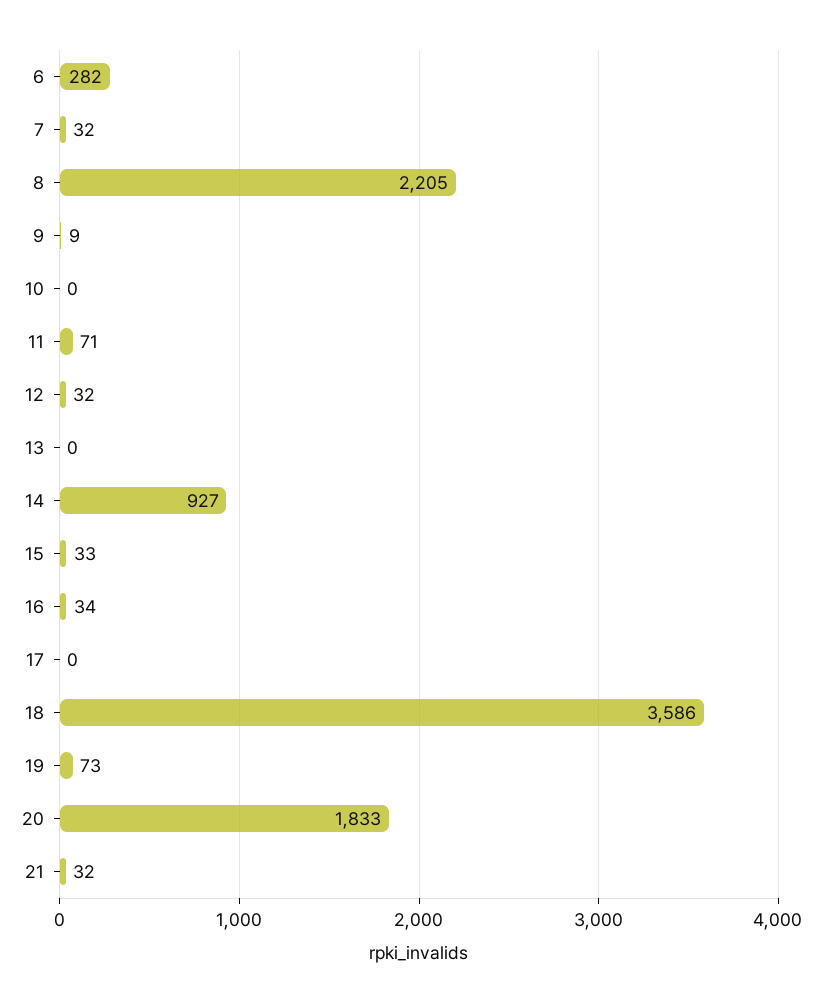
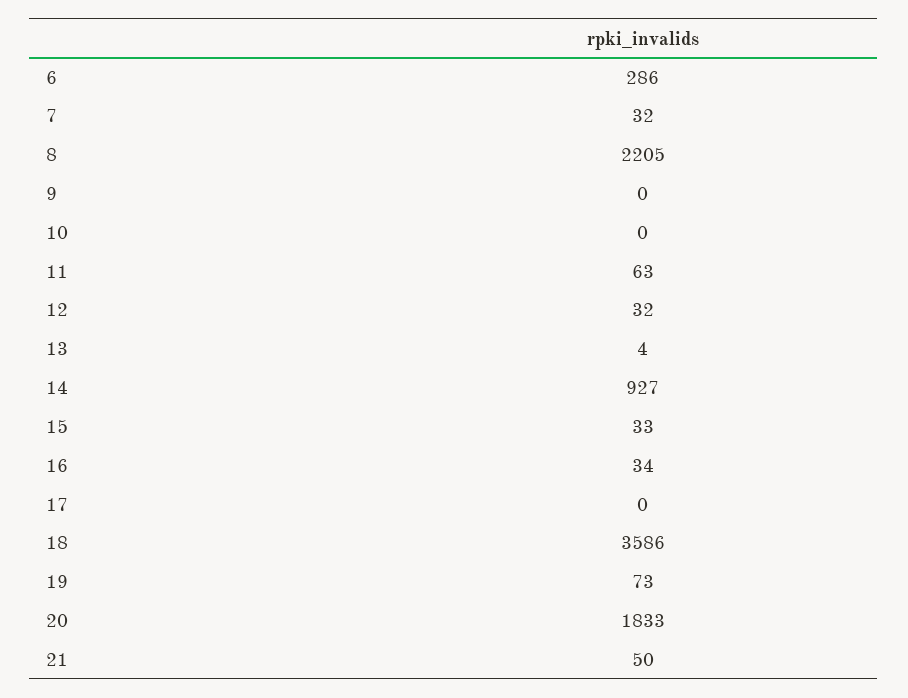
  {
-   "6": 282,
+   "6": 286,
    "7": 32,
    "8": 2205,
-   "9": 9,
+   "9": 0,
    "10": 0,
-   "11": 71,
+   "11": 63,
    "12": 32,
-   "13": 0,
+   "13": 4,
    "14": 927,
    "15": 33,
    "16": 34,
    "17": 0,
    "18": 3586,
    "19": 73,
    "20": 1833,
-   "21": 32
+   "21": 50
  }

